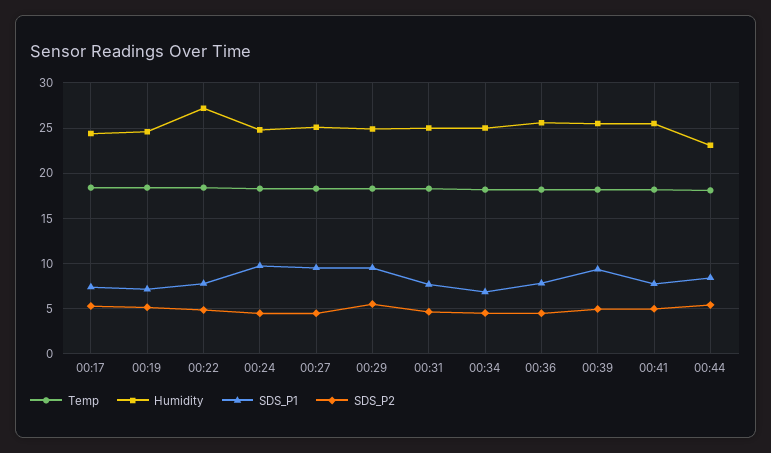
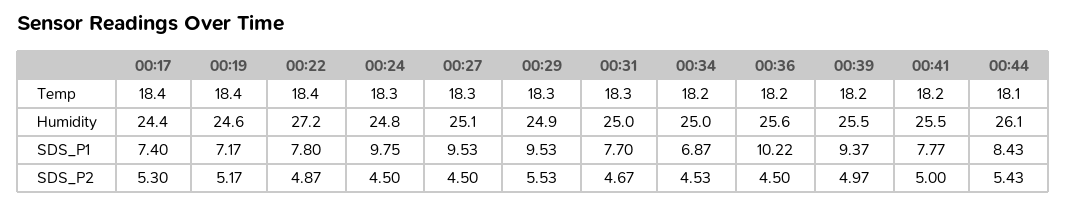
  {
    "Temp": {
      "00:17": 18.4,
      "00:19": 18.4,
      "00:22": 18.4,
      "00:24": 18.3,
      "00:27": 18.3,
      "00:29": 18.3,
      "00:31": 18.3,
      "00:34": 18.2,
      "00:36": 18.2,
      "00:39": 18.2,
      "00:41": 18.2,
      "00:44": 18.1
    },
    "Humidity": {
      "00:17": 24.4,
      "00:19": 24.6,
      "00:22": 27.2,
      "00:24": 24.8,
      "00:27": 25.1,
      "00:29": 24.9,
      "00:31": 25,
      "00:34": 25,
      "00:36": 25.6,
      "00:39": 25.5,
      "00:41": 25.5,
-     "00:44": 23
+     "00:44": 26.1
    },
    "SDS_P1": {
      "00:17": 7.4,
      "00:19": 7.17,
      "00:22": 7.8,
      "00:24": 9.75,
      "00:27": 9.53,
      "00:29": 9.53,
      "00:31": 7.7,
      "00:34": 6.87,
-     "00:36": 8,
+     "00:36": 10.22,
      "00:39": 9.37,
      "00:41": 7.77,
      "00:44": 8.43
    },
    "SDS_P2": {
      "00:17": 5.3,
      "00:19": 5.17,
      "00:22": 4.87,
      "00:24": 4.5,
      "00:27": 4.5,
      "00:29": 5.53,
      "00:31": 4.67,
      "00:34": 4.53,
      "00:36": 4.5,
      "00:39": 4.97,
      "00:41": 5,
      "00:44": 5.43
    }
  }

